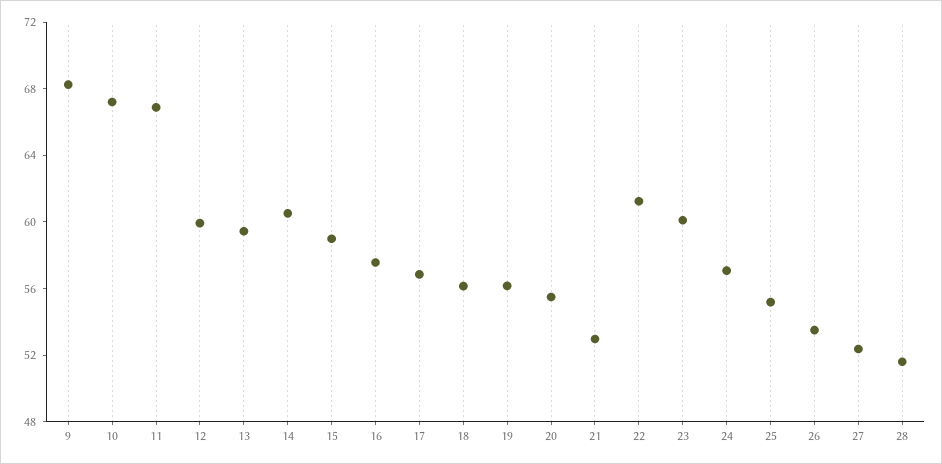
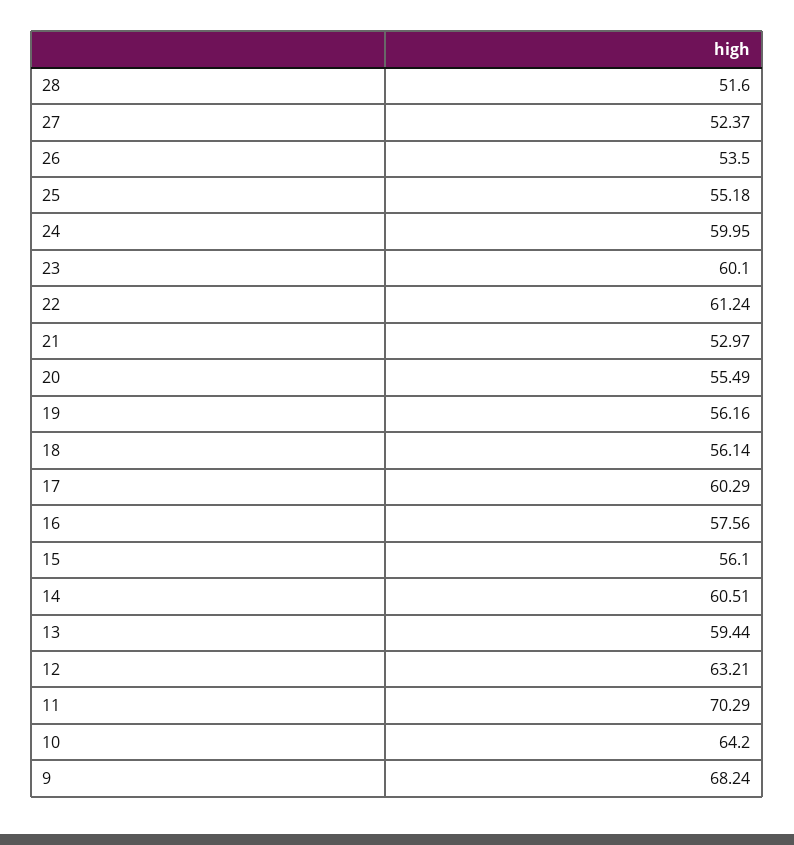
  {
    "9": 68.24,
-   "10": 67,
+   "10": 64.2,
-   "11": 67,
+   "11": 70.29,
-   "12": 60,
+   "12": 63.21,
    "13": 59.44,
    "14": 60.51,
-   "15": 59,
+   "15": 56.1,
    "16": 57.56,
-   "17": 57,
+   "17": 60.29,
    "18": 56.14,
    "19": 56.16,
    "20": 55.49,
    "21": 52.97,
    "22": 61.24,
    "23": 60.1,
-   "24": 57,
+   "24": 59.95,
    "25": 55.18,
    "26": 53.5,
    "27": 52.37,
    "28": 51.6
  }

